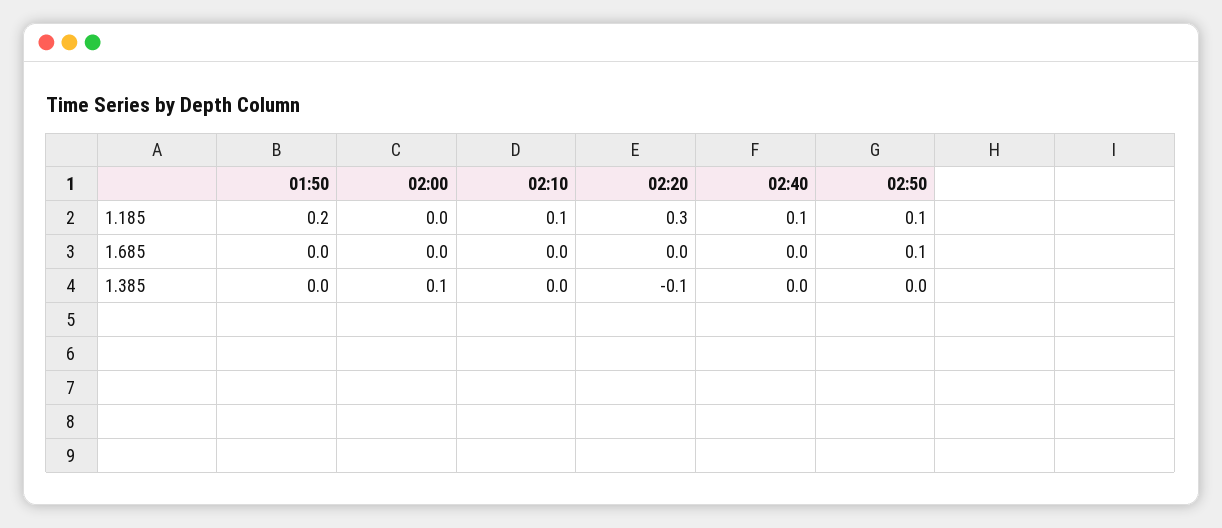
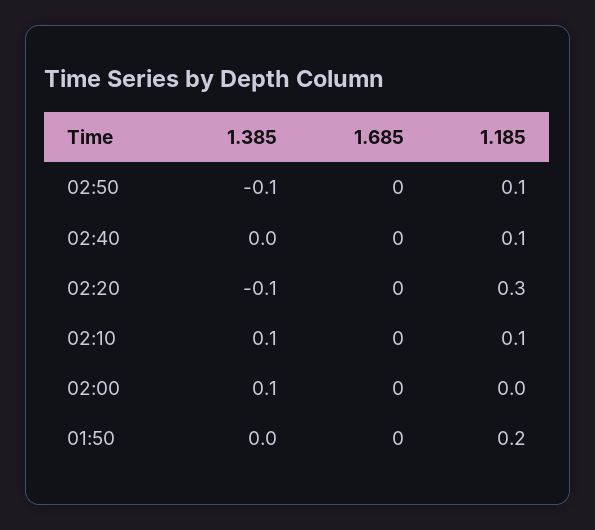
  {
    "01:50": {
      "1.185": 0.2,
      "1.685": 0,
      "1.385": 0
    },
    "02:00": {
      "1.185": 0,
      "1.685": 0,
      "1.385": 0.1
    },
    "02:10": {
      "1.185": 0.1,
      "1.685": 0,
-     "1.385": 0
+     "1.385": 0.1
    },
    "02:20": {
      "1.185": 0.3,
      "1.685": 0,
      "1.385": -0.1
    },
    "02:40": {
      "1.185": 0.1,
      "1.685": 0,
      "1.385": 0
    },
    "02:50": {
      "1.185": 0.1,
-     "1.685": 0.1,
+     "1.685": 0,
-     "1.385": 0
+     "1.385": -0.1
    }
  }

